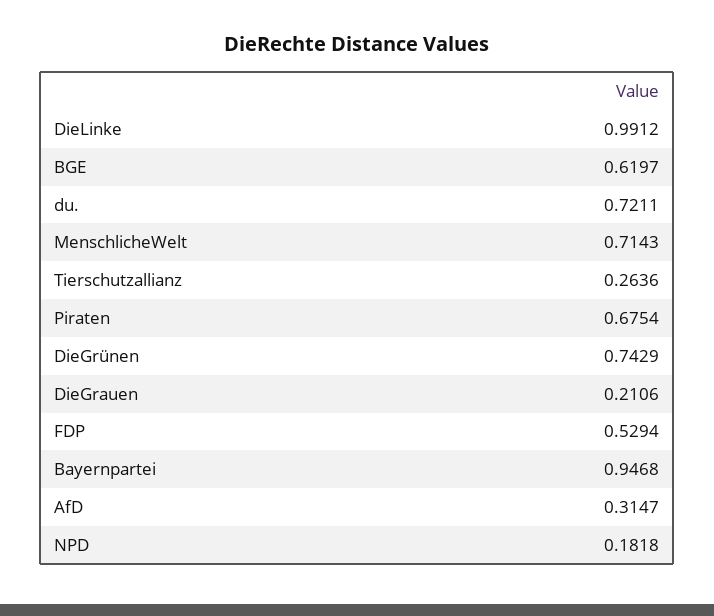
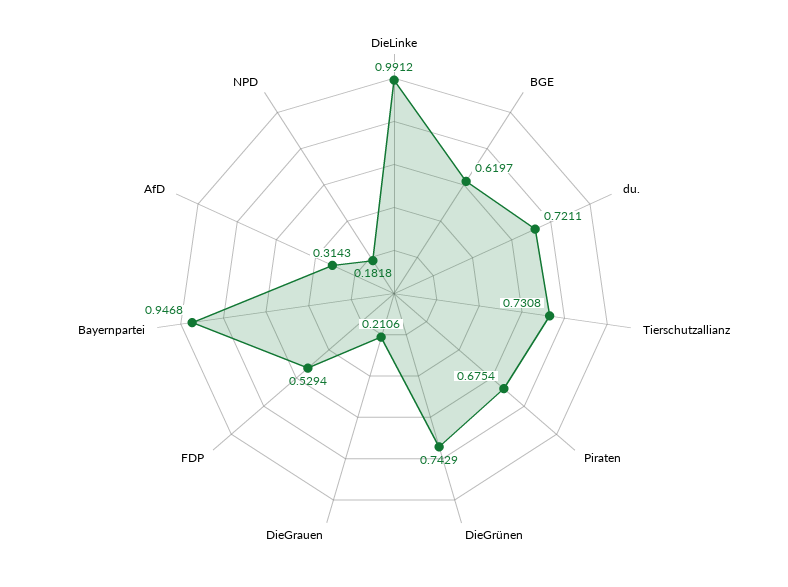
  {
    "DieLinke": 0.9912,
    "BGE": 0.6197,
    "du.": 0.7211,
-   "MenschlicheWelt": 0.7143,
-   "Tierschutzallianz": 0.2636,
+   "Tierschutzallianz": 0.7308,
    "Piraten": 0.6754,
    "DieGrünen": 0.7429,
    "DieGrauen": 0.2106,
    "FDP": 0.5294,
    "Bayernpartei": 0.9468,
-   "AfD": 0.3147,
+   "AfD": 0.3143,
    "NPD": 0.1818
  }

